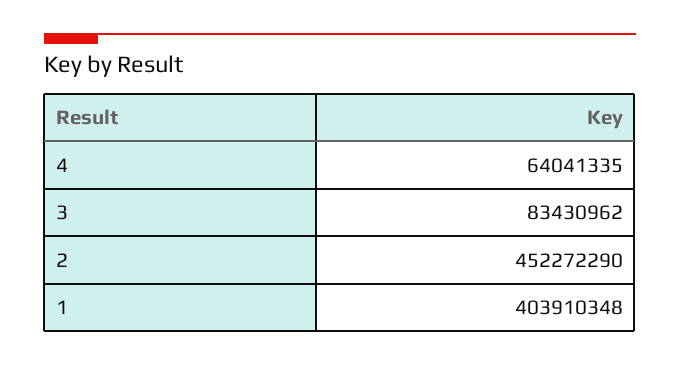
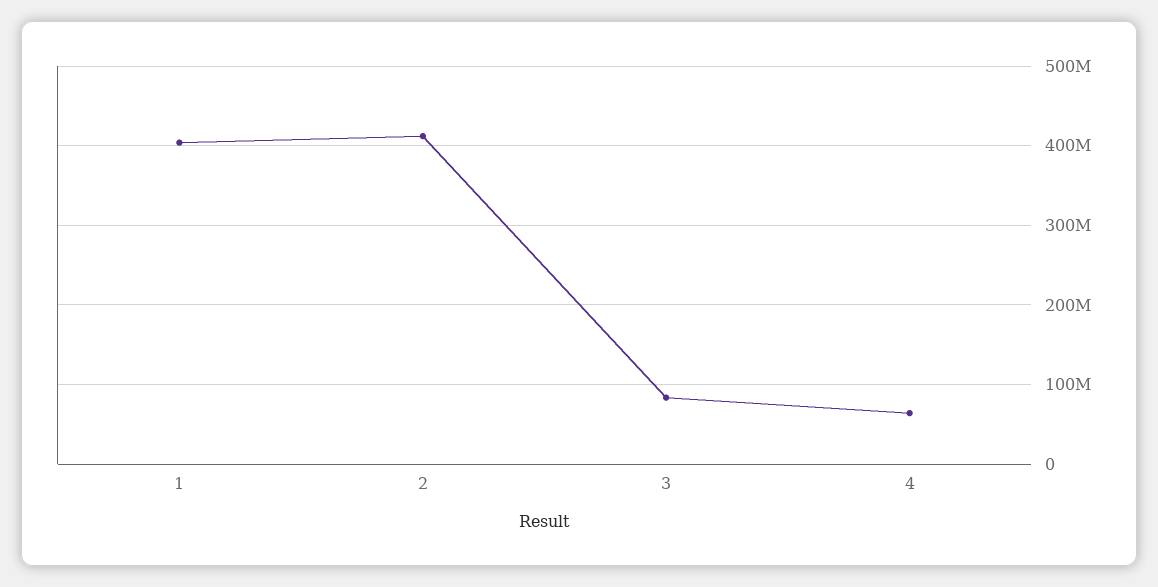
  {
    "4": 64041335,
    "3": 83430962,
-   "2": 452272290,
+   "2": 410000000,
    "1": 403910348
  }

